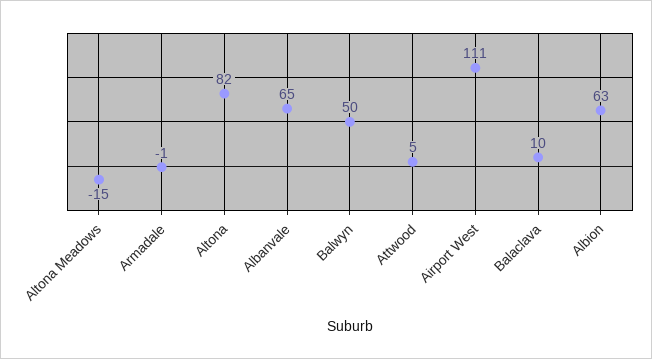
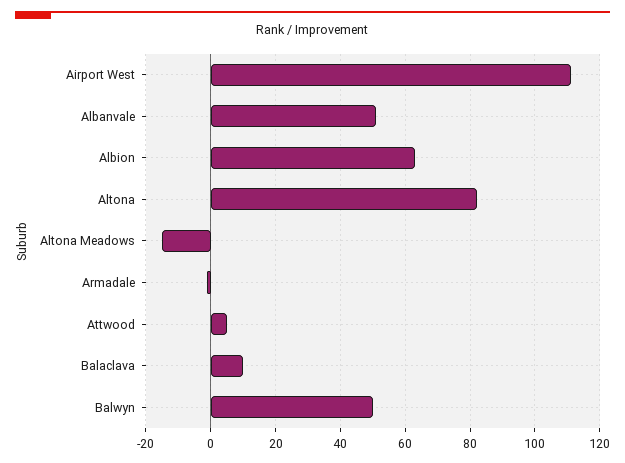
  {
    "Altona Meadows": -15,
    "Armadale": -1,
    "Altona": 82,
-   "Albanvale": 65,
+   "Albanvale": 50,
    "Balwyn": 50,
    "Attwood": 5,
    "Airport West": 111,
    "Balaclava": 10,
    "Albion": 63
  }

